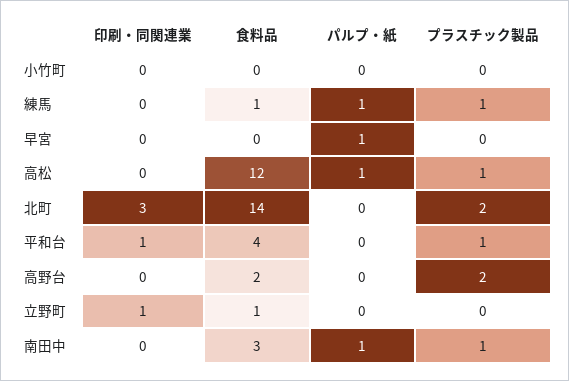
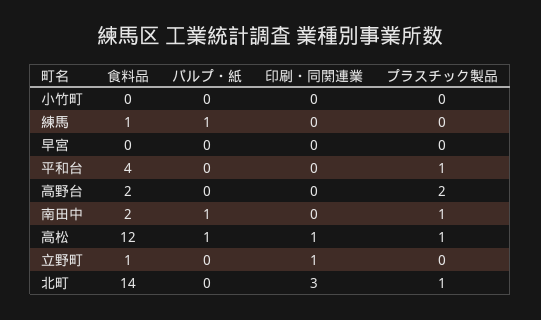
  {
    "印刷・同関連業": {
      "小竹町": 0,
      "練馬": 0,
      "早宮": 0,
-     "高松": 0,
+     "高松": 1,
      "北町": 3,
-     "平和台": 1,
+     "平和台": 0,
      "高野台": 0,
      "立野町": 1,
      "南田中": 0
    },
    "食料品": {
      "小竹町": 0,
      "練馬": 1,
      "早宮": 0,
      "高松": 12,
      "北町": 14,
      "平和台": 4,
      "高野台": 2,
      "立野町": 1,
-     "南田中": 3
+     "南田中": 2
    },
    "パルプ・紙": {
      "小竹町": 0,
      "練馬": 1,
-     "早宮": 1,
+     "早宮": 0,
      "高松": 1,
      "北町": 0,
      "平和台": 0,
      "高野台": 0,
      "立野町": 0,
      "南田中": 1
    },
    "プラスチック製品": {
      "小竹町": 0,
-     "練馬": 1,
+     "練馬": 0,
      "早宮": 0,
      "高松": 1,
-     "北町": 2,
+     "北町": 1,
      "平和台": 1,
      "高野台": 2,
      "立野町": 0,
      "南田中": 1
    }
  }

